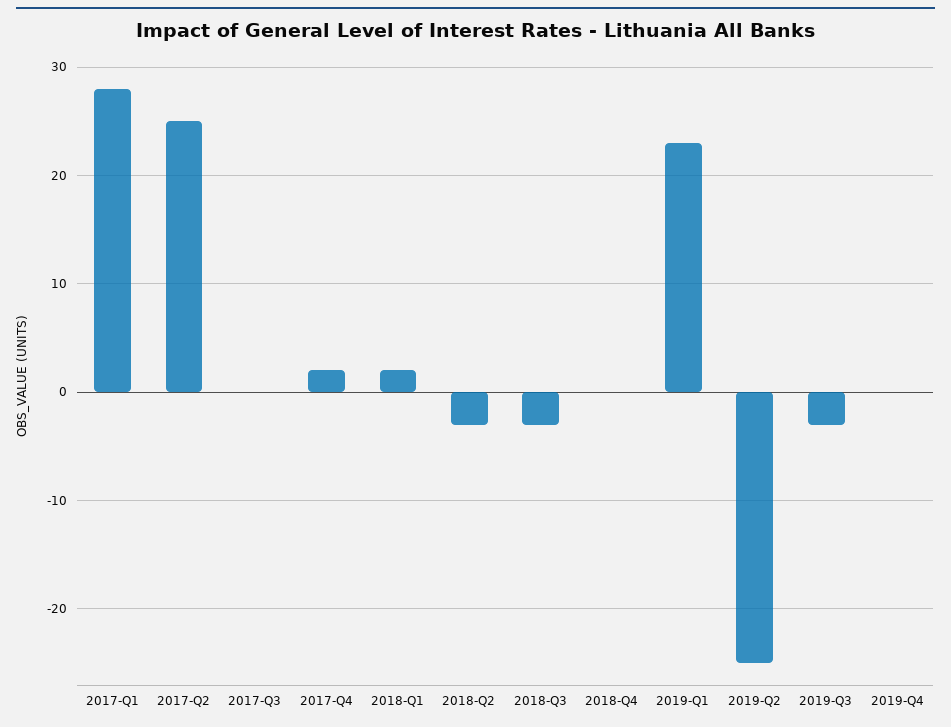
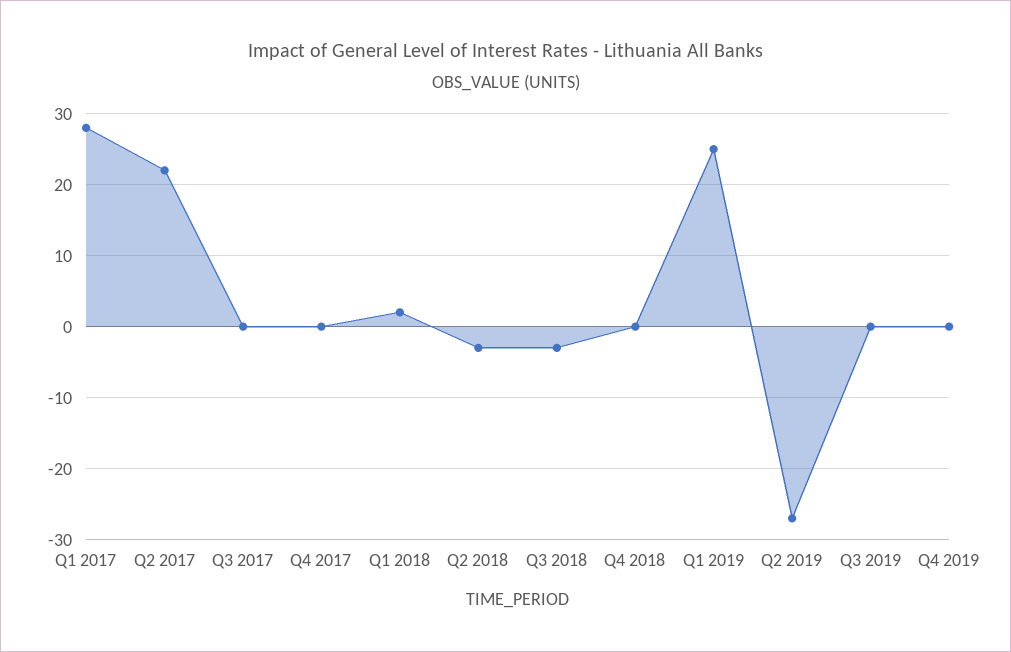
  {
    "2017-Q1": 28,
-   "2017-Q2": 25,
+   "2017-Q2": 22,
    "2017-Q3": 0,
-   "2017-Q4": 2,
+   "2017-Q4": 0,
    "2018-Q1": 2,
    "2018-Q2": -3,
    "2018-Q3": -3,
    "2018-Q4": 0,
-   "2019-Q1": 23,
+   "2019-Q1": 25,
-   "2019-Q2": -25,
+   "2019-Q2": -27,
-   "2019-Q3": -3,
+   "2019-Q3": 0,
    "2019-Q4": 0
  }

